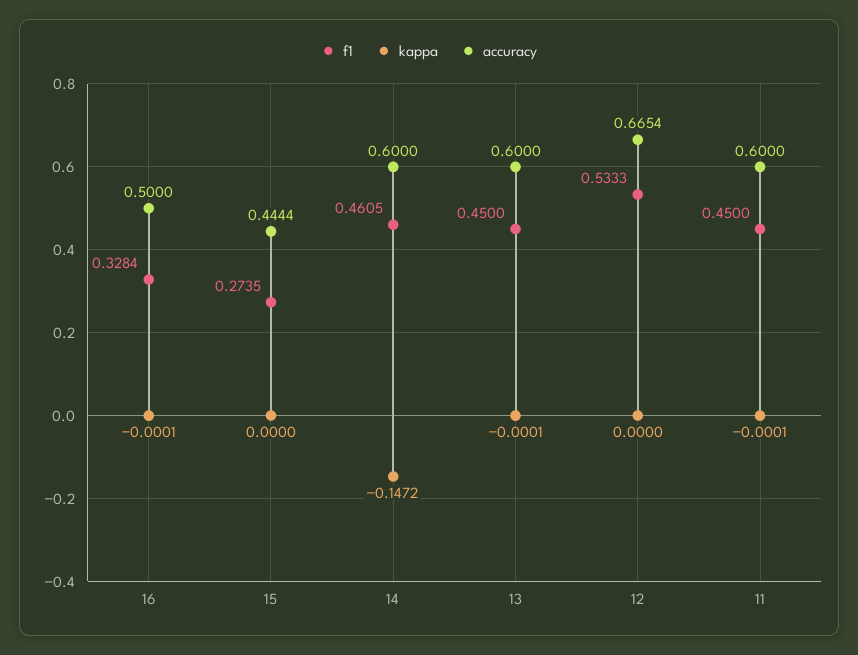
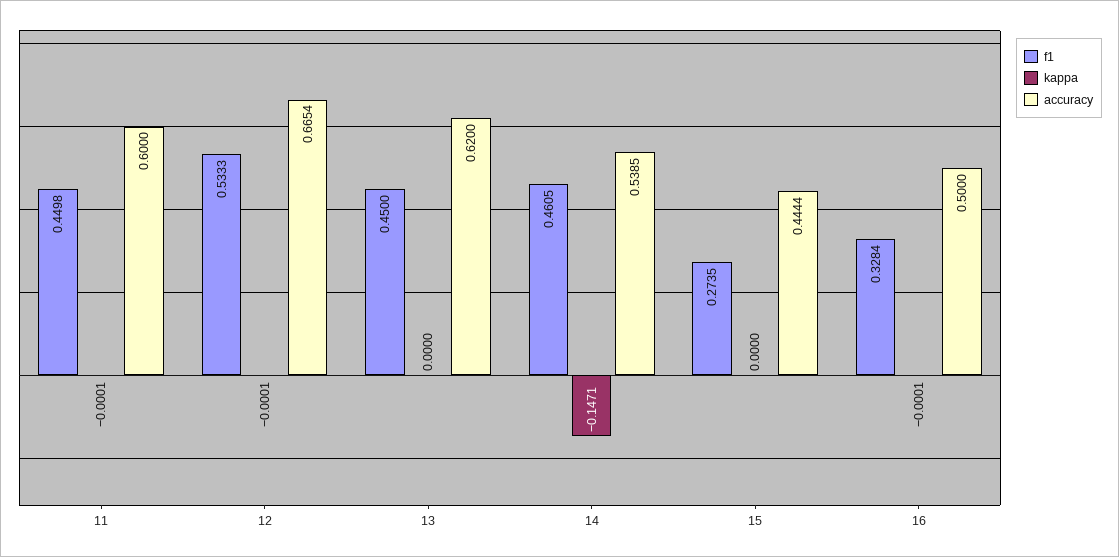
  {
    "f1": {
      "16": 0.3284,
      "15": 0.2735,
      "14": 0.4605,
      "13": 0.45,
      "12": 0.5333,
-     "11": 0.45
+     "11": 0.4498
    },
    "kappa": {
      "16": -0.0001,
      "15": 0,
-     "14": -0.1472,
+     "14": -0.1471,
-     "13": -0.0001,
+     "13": 0,
-     "12": 0,
+     "12": -0.0001,
      "11": -0.0001
    },
    "accuracy": {
      "16": 0.5,
      "15": 0.4444,
-     "14": 0.6,
+     "14": 0.5385,
-     "13": 0.6,
+     "13": 0.62,
      "12": 0.6654,
      "11": 0.6
    }
  }

